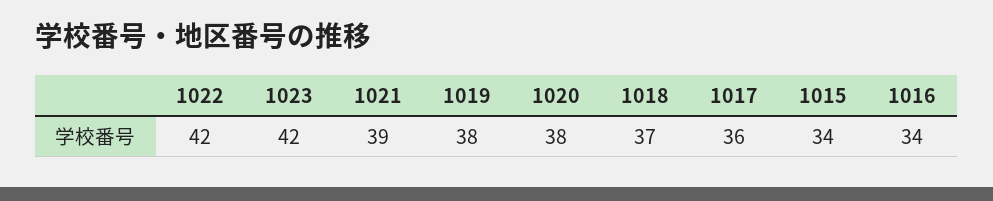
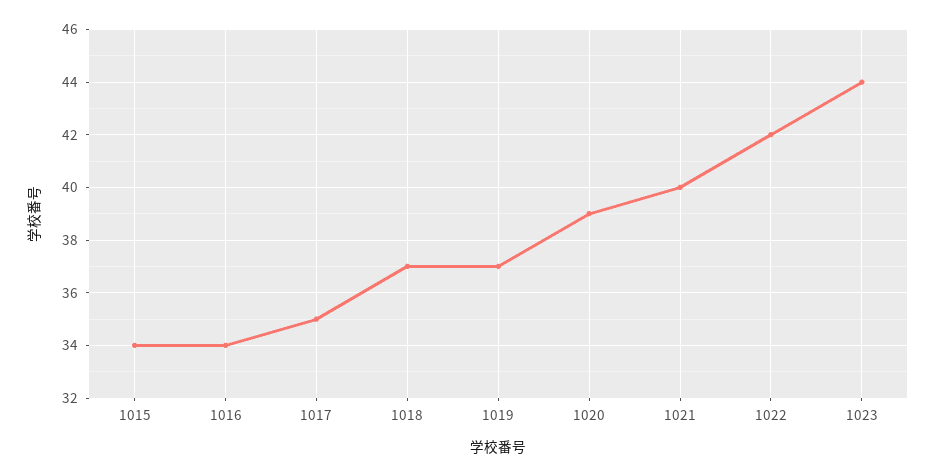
  {
    "1022": 42,
-   "1023": 42,
+   "1023": 44,
-   "1021": 39,
+   "1021": 40,
-   "1019": 38,
+   "1019": 37,
-   "1020": 38,
+   "1020": 39,
    "1018": 37,
-   "1017": 36,
+   "1017": 35,
    "1015": 34,
    "1016": 34
  }

